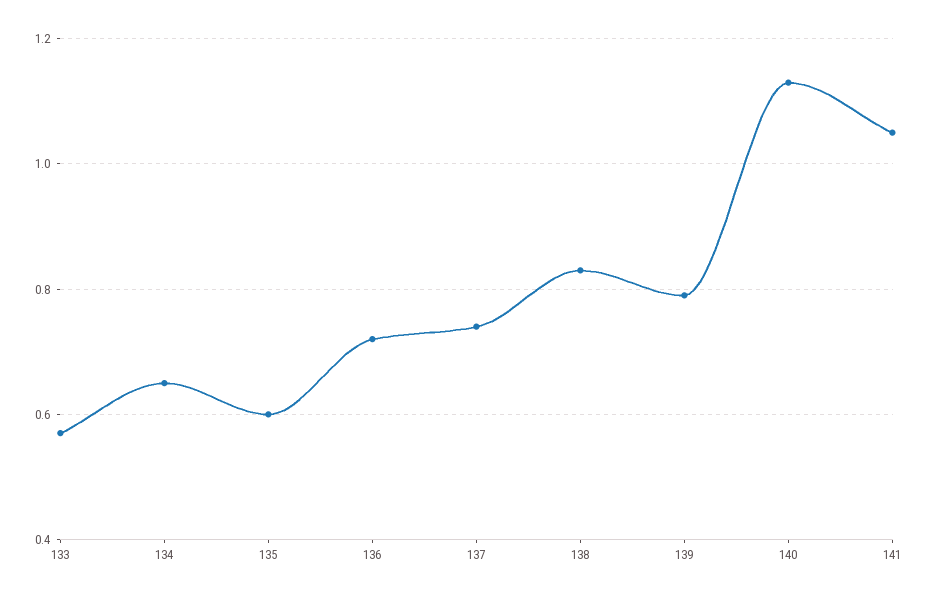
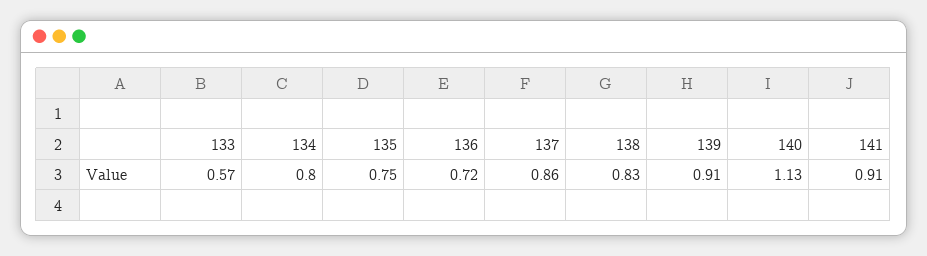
  {
    "133": 0.57,
-   "134": 0.65,
+   "134": 0.8,
-   "135": 0.6,
+   "135": 0.75,
    "136": 0.72,
-   "137": 0.75,
+   "137": 0.86,
    "138": 0.83,
-   "139": 0.8,
+   "139": 0.91,
    "140": 1.13,
-   "141": 1.05
+   "141": 0.91
  }

